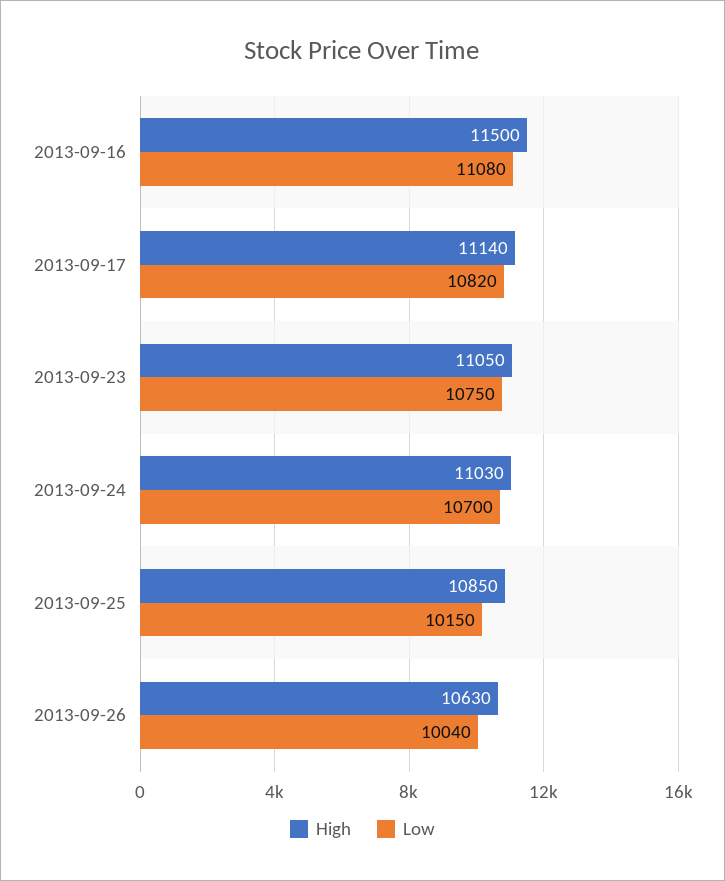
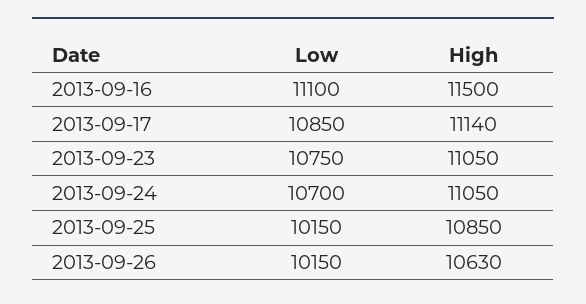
  {
    "High": {
      "2013-09-16": 11500,
      "2013-09-17": 11140,
      "2013-09-23": 11050,
-     "2013-09-24": 11030,
+     "2013-09-24": 11050,
      "2013-09-25": 10850,
      "2013-09-26": 10630
    },
    "Low": {
-     "2013-09-16": 11080,
+     "2013-09-16": 11100,
-     "2013-09-17": 10820,
+     "2013-09-17": 10850,
      "2013-09-23": 10750,
      "2013-09-24": 10700,
      "2013-09-25": 10150,
-     "2013-09-26": 10040
+     "2013-09-26": 10150
    }
  }

